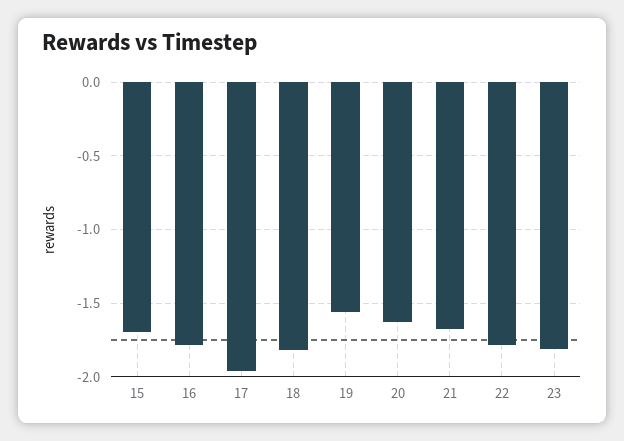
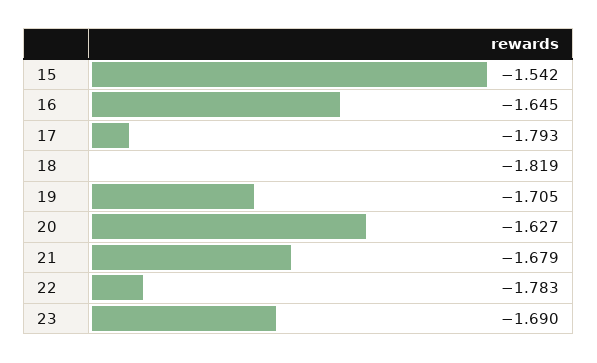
  {
-   "15": -1.7,
+   "15": -1.542,
-   "16": -1.8,
+   "16": -1.645,
-   "17": -1.95,
+   "17": -1.793,
    "18": -1.819,
-   "19": -1.55,
+   "19": -1.705,
    "20": -1.627,
    "21": -1.679,
    "22": -1.783,
-   "23": -1.8
+   "23": -1.69
  }

